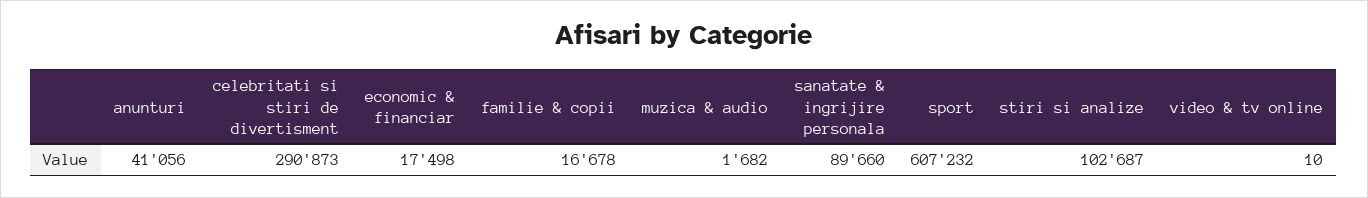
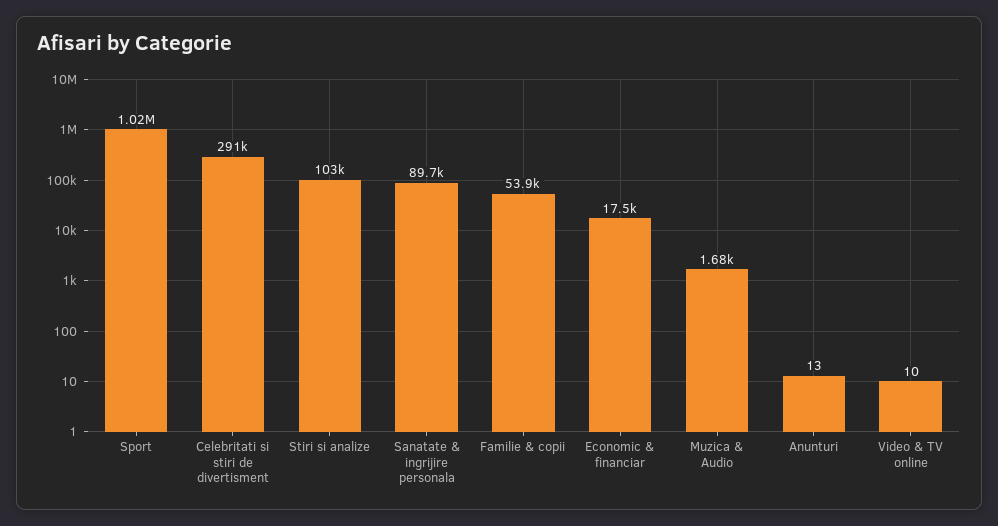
  {
-   "anunturi": 41056,
+   "anunturi": 13,
    "celebritati si stiri de divertisment": 290873,
    "economic & financiar": 17498,
-   "familie & copii": 16678,
+   "familie & copii": 53900,
    "muzica & audio": 1682,
    "sanatate & ingrijire personala": 89660,
-   "sport": 607232,
+   "sport": 1020000,
    "stiri si analize": 102687,
    "video & tv online": 10
  }

